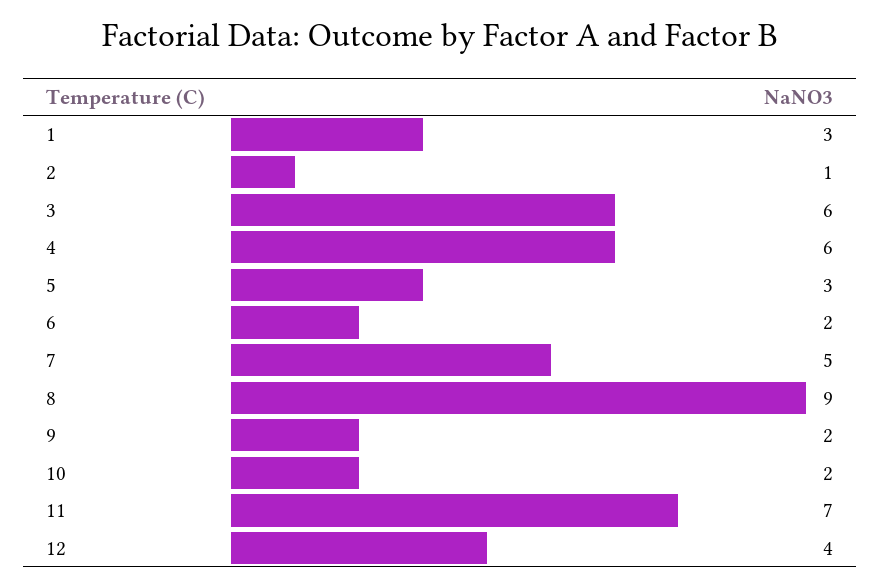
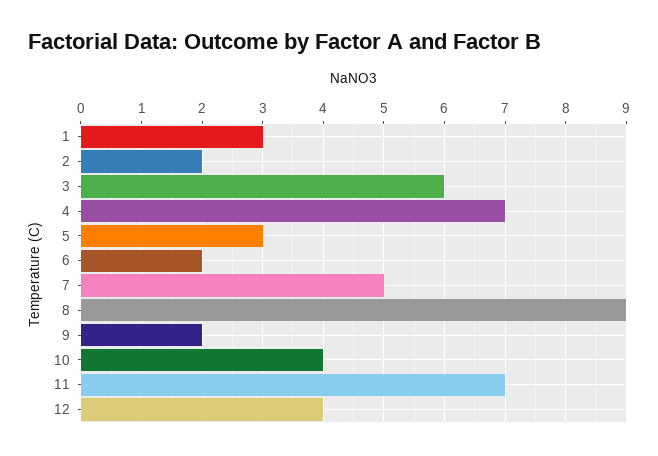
  {
    "1": 3,
-   "2": 1,
+   "2": 2,
    "3": 6,
-   "4": 6,
+   "4": 7,
    "5": 3,
    "6": 2,
    "7": 5,
    "8": 9,
    "9": 2,
-   "10": 2,
+   "10": 4,
    "11": 7,
    "12": 4
  }

